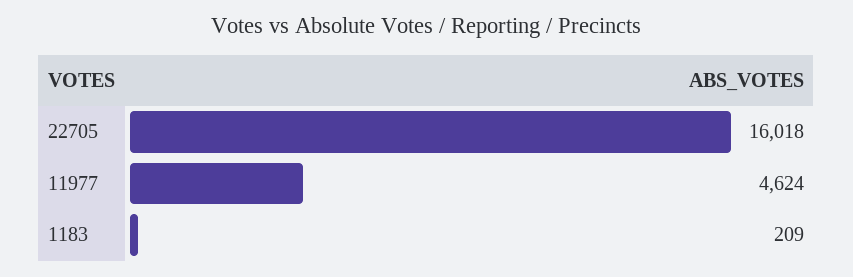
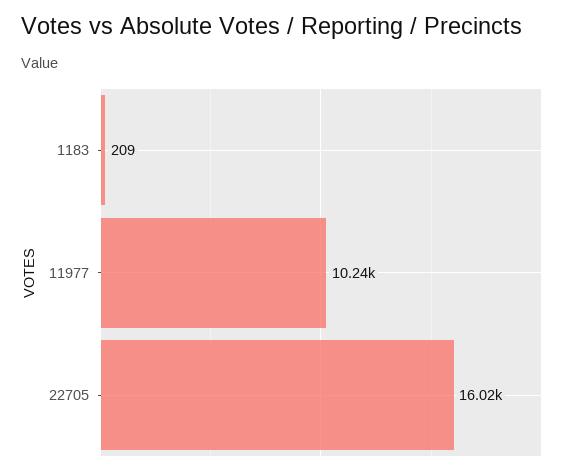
  {
    "22705": 16018,
-   "11977": 4624,
+   "11977": 10240,
    "1183": 209
  }

